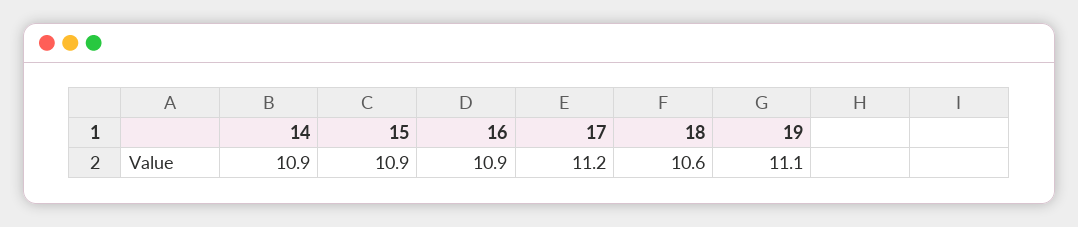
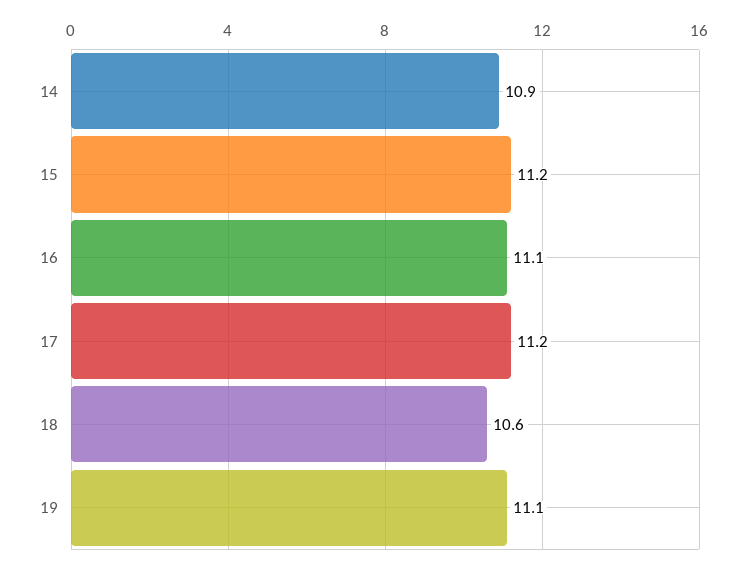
  {
    "14": 10.9,
-   "15": 10.9,
+   "15": 11.2,
-   "16": 10.9,
+   "16": 11.1,
    "17": 11.2,
    "18": 10.6,
    "19": 11.1
  }

